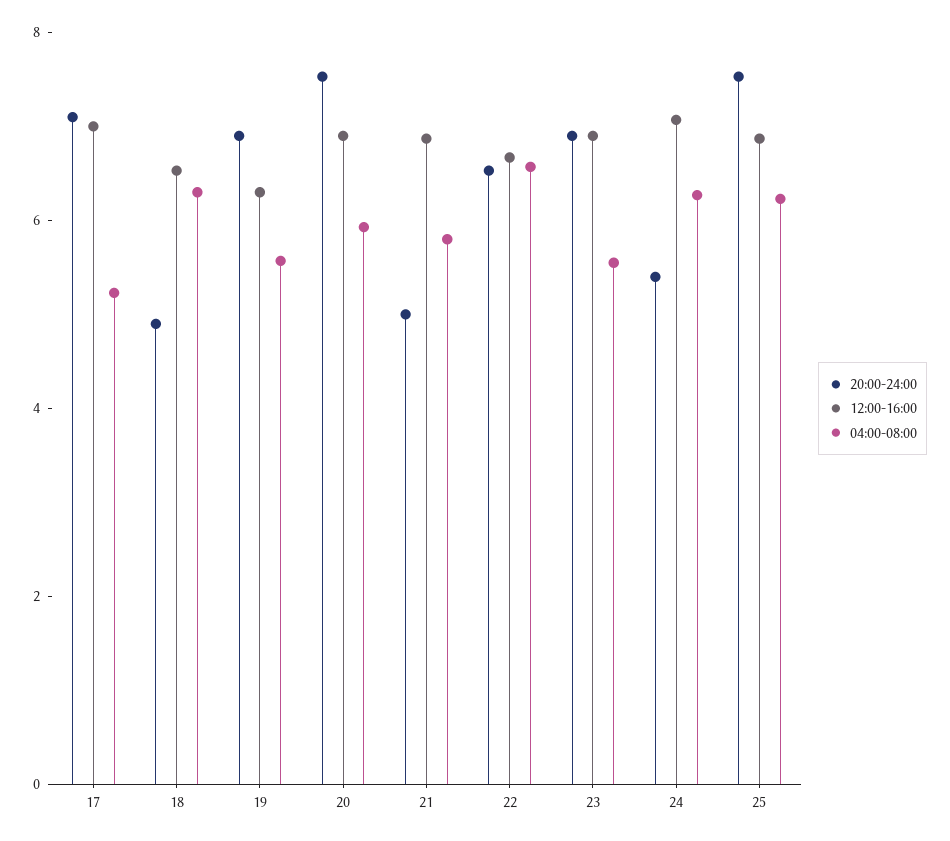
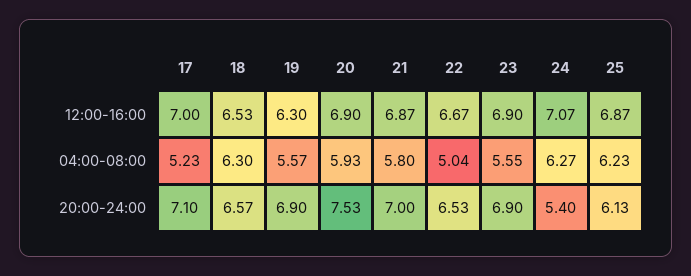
  {
    "20:00-24:00": {
      "17": 7.1,
-     "18": 5,
+     "18": 6.57,
      "19": 6.9,
      "20": 7.53,
-     "21": 5,
+     "21": 7,
      "22": 6.53,
      "23": 6.9,
      "24": 5.4,
-     "25": 7.5
+     "25": 6.13
    },
    "12:00-16:00": {
      "17": 7,
      "18": 6.53,
      "19": 6.3,
      "20": 6.9,
      "21": 6.87,
      "22": 6.67,
      "23": 6.9,
      "24": 7.07,
      "25": 6.87
    },
    "04:00-08:00": {
      "17": 5.23,
      "18": 6.3,
      "19": 5.57,
      "20": 5.93,
      "21": 5.8,
-     "22": 6.5,
+     "22": 5.04,
      "23": 5.55,
      "24": 6.27,
      "25": 6.23
    }
  }

